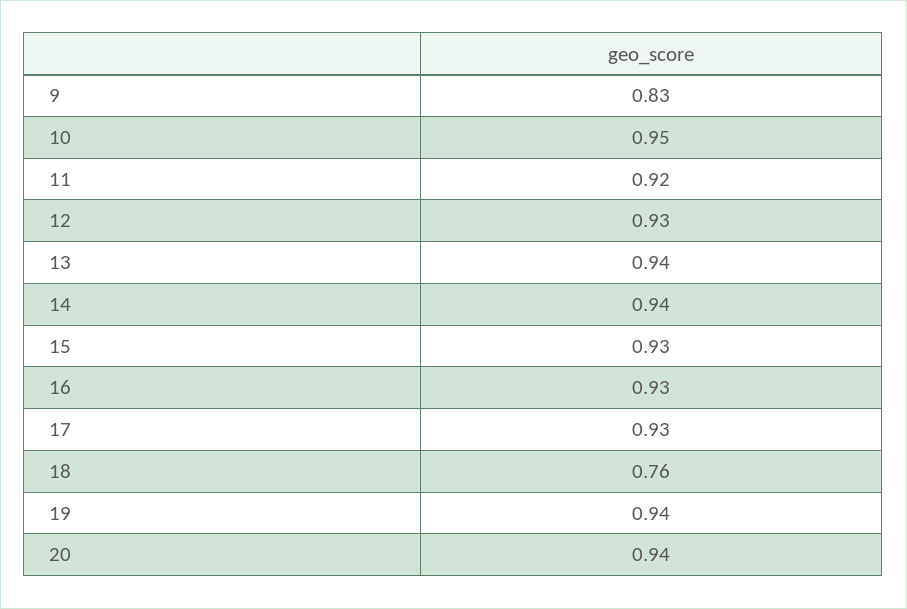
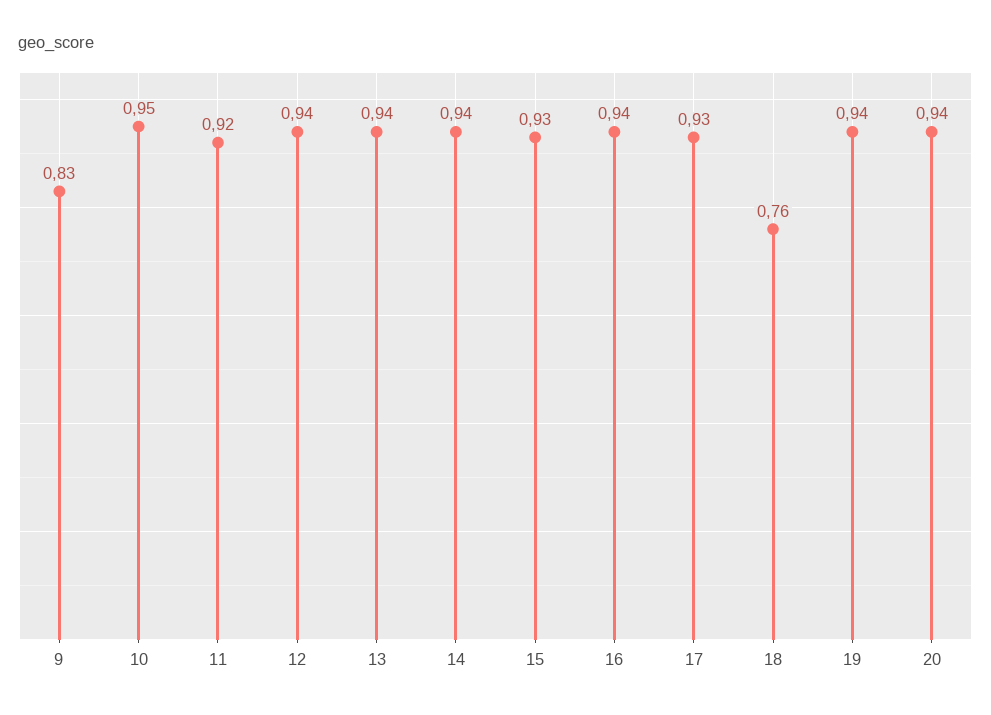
  {
    "9": 0.83,
    "10": 0.95,
    "11": 0.92,
-   "12": 0.93,
+   "12": 0.94,
    "13": 0.94,
    "14": 0.94,
    "15": 0.93,
-   "16": 0.93,
+   "16": 0.94,
    "17": 0.93,
    "18": 0.76,
    "19": 0.94,
    "20": 0.94
  }

